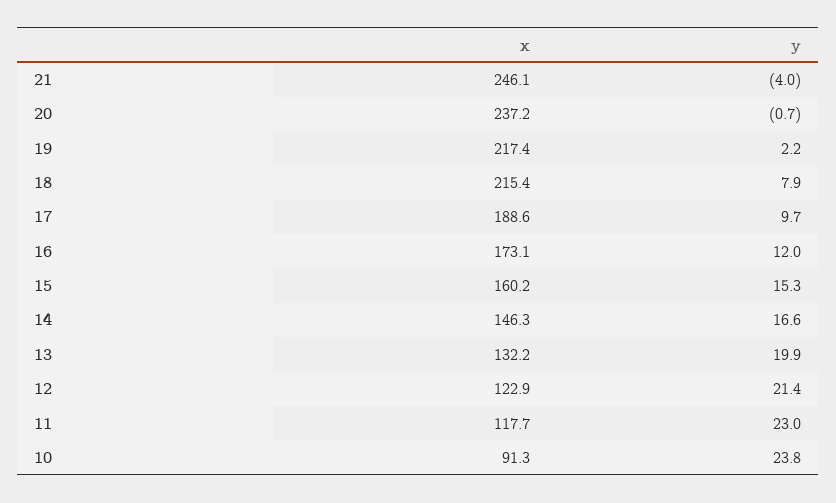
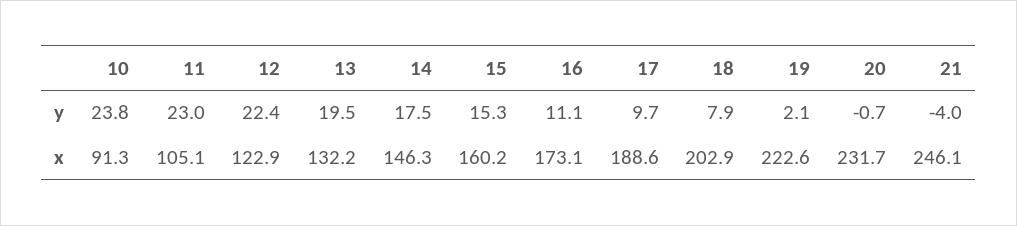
  {
    "x": {
      "21": 246.1,
-     "20": 237.2,
+     "20": 231.7,
-     "19": 217.4,
+     "19": 222.6,
-     "18": 215.4,
+     "18": 202.9,
      "17": 188.6,
      "16": 173.1,
      "15": 160.2,
      "14": 146.3,
      "13": 132.2,
      "12": 122.9,
-     "11": 117.7,
+     "11": 105.1,
      "10": 91.3
    },
    "y": {
      "21": -4,
      "20": -0.7,
-     "19": 2.2,
+     "19": 2.1,
      "18": 7.9,
      "17": 9.7,
-     "16": 12,
+     "16": 11.1,
      "15": 15.3,
-     "14": 16.6,
+     "14": 17.5,
-     "13": 19.9,
+     "13": 19.5,
-     "12": 21.4,
+     "12": 22.4,
      "11": 23,
      "10": 23.8
    }
  }

